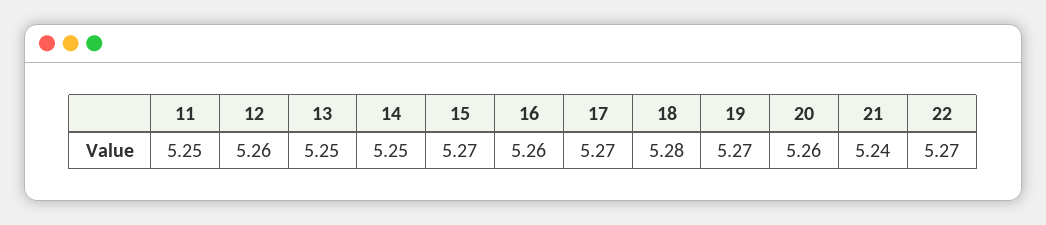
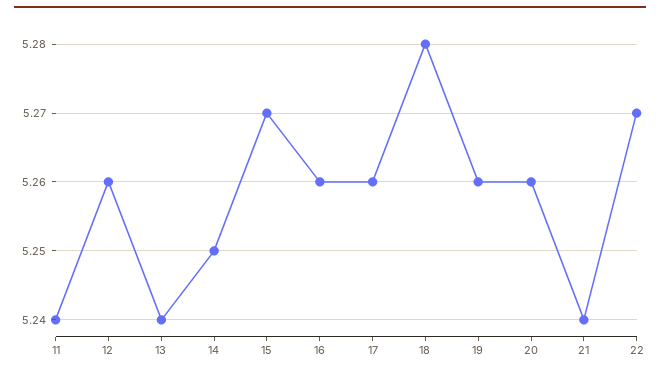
  {
-   "11": 5.25,
+   "11": 5.24,
    "12": 5.26,
-   "13": 5.25,
+   "13": 5.24,
    "14": 5.25,
    "15": 5.27,
    "16": 5.26,
-   "17": 5.27,
+   "17": 5.26,
    "18": 5.28,
-   "19": 5.27,
+   "19": 5.26,
    "20": 5.26,
    "21": 5.24,
    "22": 5.27
  }

